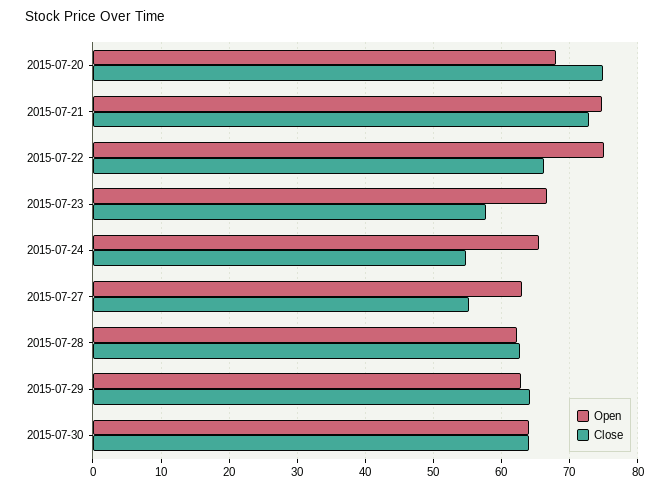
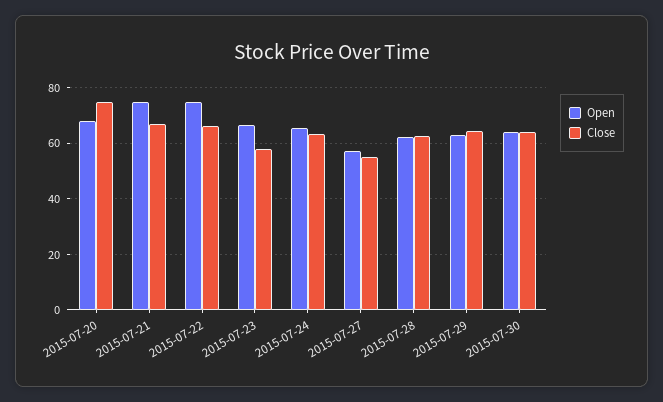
  {
    "Open": {
      "2015-07-20": 68,
      "2015-07-21": 75,
      "2015-07-22": 75,
      "2015-07-23": 67,
      "2015-07-24": 66,
-     "2015-07-27": 63,
+     "2015-07-27": 57.5,
      "2015-07-28": 62,
      "2015-07-29": 63,
      "2015-07-30": 64
    },
    "Close": {
      "2015-07-20": 75,
-     "2015-07-21": 73,
+     "2015-07-21": 67.5,
      "2015-07-22": 66,
      "2015-07-23": 58,
-     "2015-07-24": 55,
+     "2015-07-24": 62.5,
      "2015-07-27": 55,
      "2015-07-28": 63,
      "2015-07-29": 64,
      "2015-07-30": 64
    }
  }

